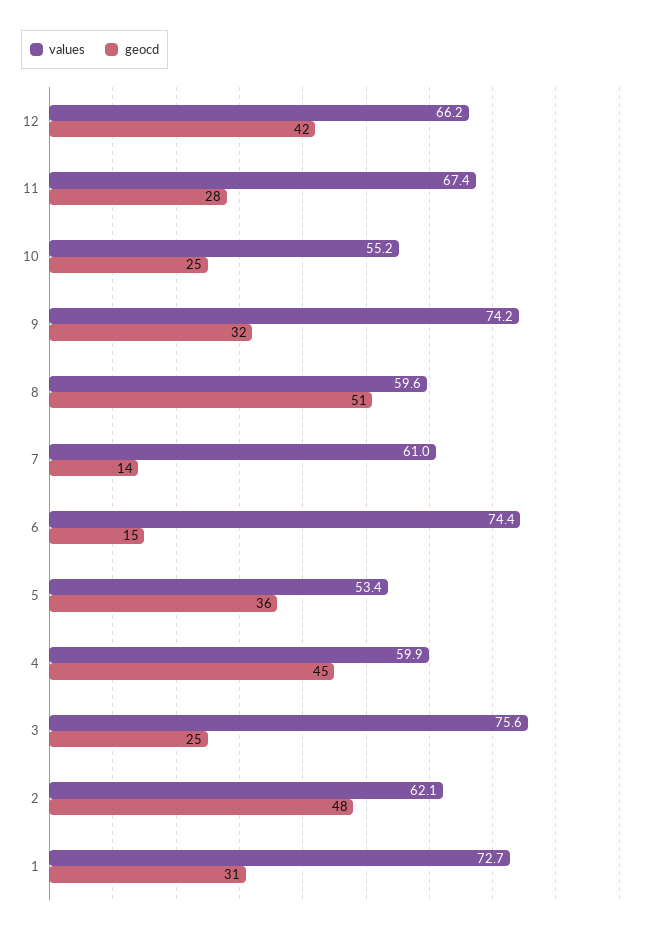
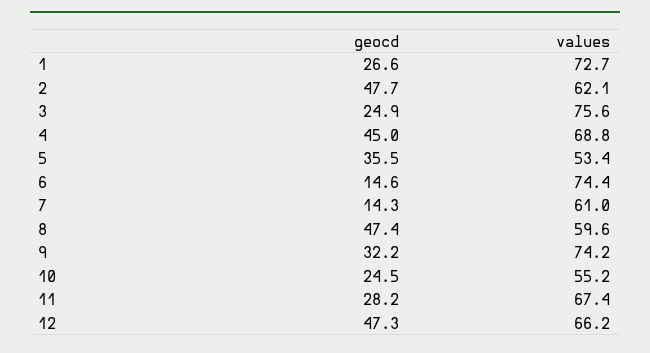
  {
    "values": {
      "12": 66.2,
      "11": 67.4,
      "10": 55.2,
      "9": 74.2,
      "8": 59.6,
      "7": 61,
      "6": 74.4,
      "5": 53.4,
-     "4": 59.9,
+     "4": 68.8,
      "3": 75.6,
      "2": 62.1,
      "1": 72.7
    },
    "geocd": {
-     "12": 42,
+     "12": 47.3,
      "11": 28.2,
      "10": 24.5,
      "9": 32.2,
-     "8": 51,
+     "8": 47.4,
      "7": 14.3,
      "6": 14.6,
      "5": 35.5,
      "4": 45,
      "3": 24.9,
      "2": 47.7,
-     "1": 31
+     "1": 26.6
    }
  }

